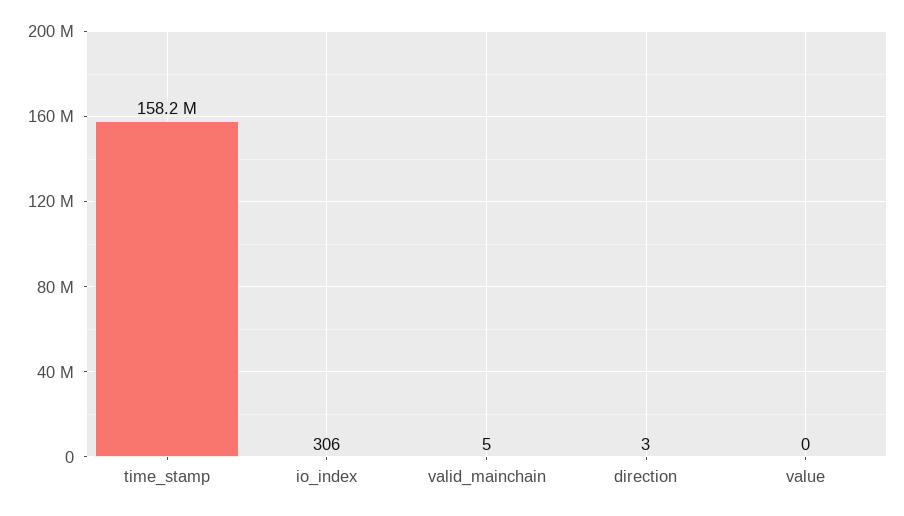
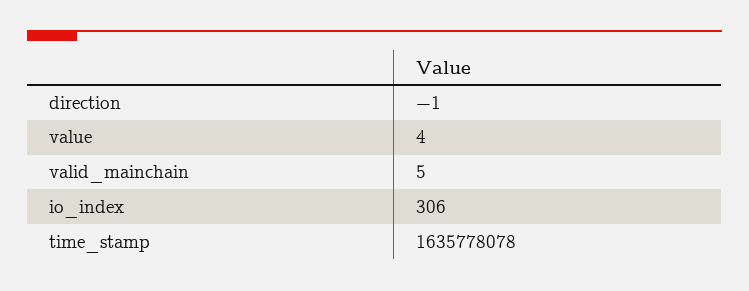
  {
-   "time_stamp": 158200000,
+   "time_stamp": 1635778078,
    "io_index": 306,
    "valid_mainchain": 5,
-   "direction": 3,
+   "direction": -1,
-   "value": 0
+   "value": 4
  }

